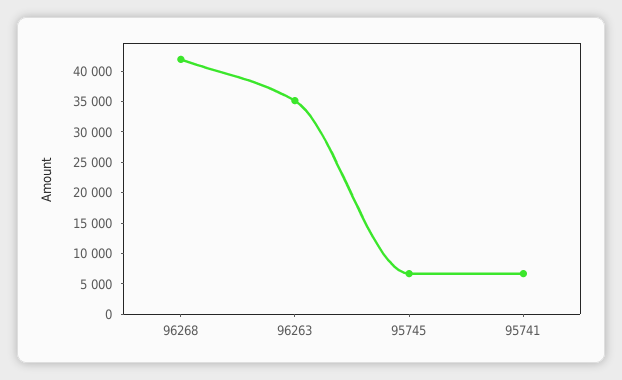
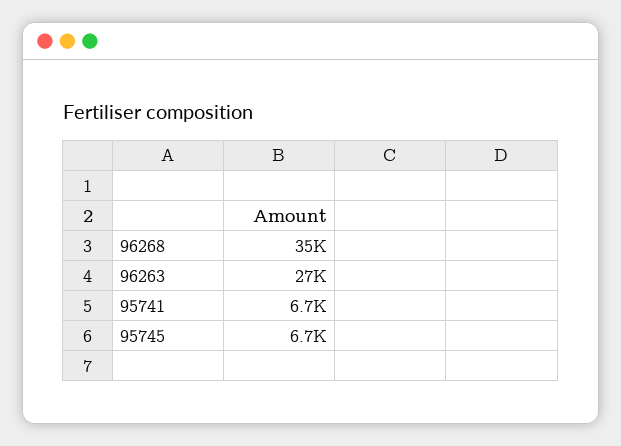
  {
-   "96268": 42500,
+   "96268": 35000,
-   "96263": 35000,
+   "96263": 27000,
    "95745": 6700,
    "95741": 6700
  }

